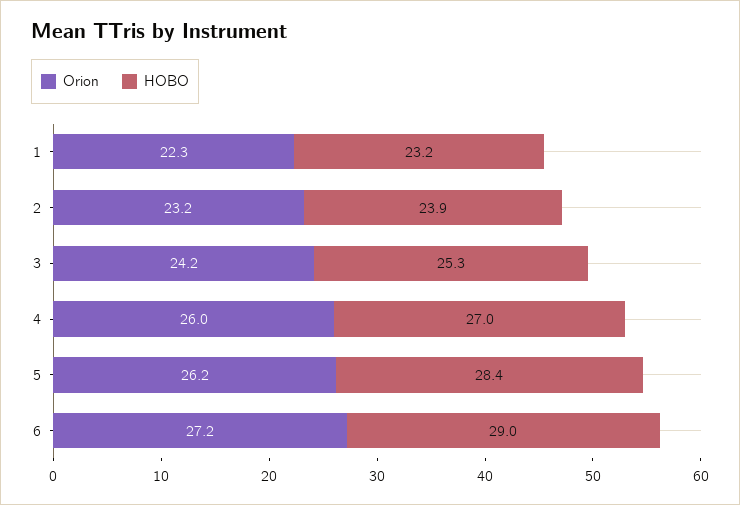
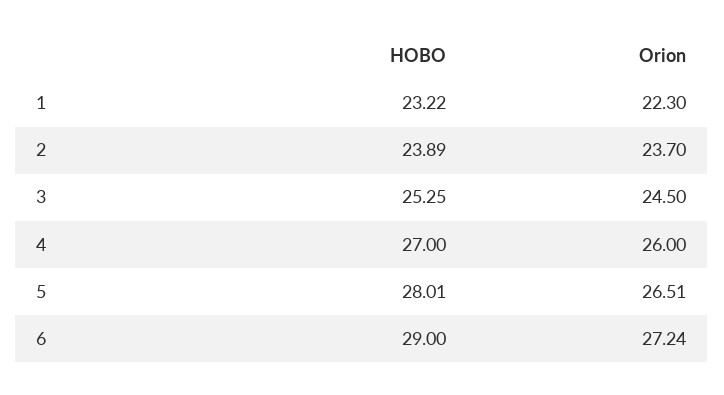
  {
    "Orion": {
      "1": 22.3,
-     "2": 23.2,
+     "2": 23.7,
-     "3": 24.2,
+     "3": 24.5,
      "4": 26,
-     "5": 26.2,
+     "5": 26.51,
      "6": 27.24
    },
    "HOBO": {
      "1": 23.22,
      "2": 23.89,
      "3": 25.25,
      "4": 27,
-     "5": 28.4,
+     "5": 28.01,
      "6": 29
    }
  }

